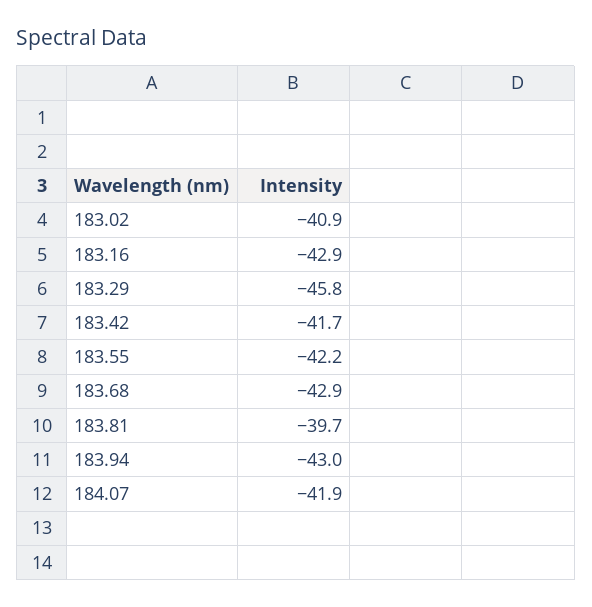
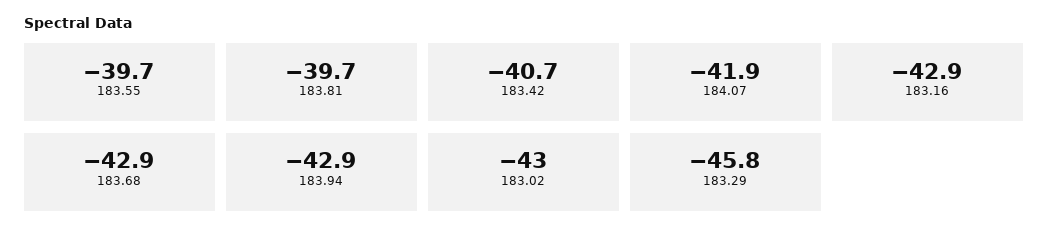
  {
-   "183.02": -40.9,
+   "183.02": -43,
    "183.16": -42.9,
    "183.29": -45.8,
-   "183.42": -41.7,
+   "183.42": -40.7,
-   "183.55": -42.2,
+   "183.55": -39.7,
    "183.68": -42.9,
    "183.81": -39.7,
-   "183.94": -43,
+   "183.94": -42.9,
    "184.07": -41.9
  }

